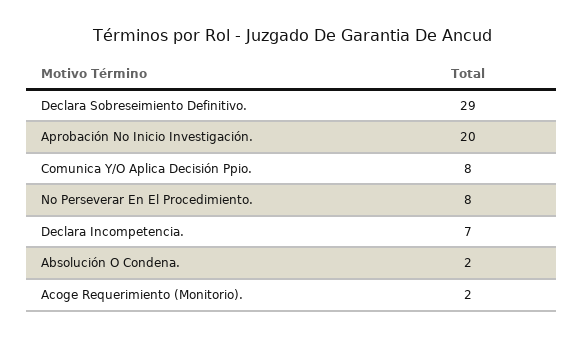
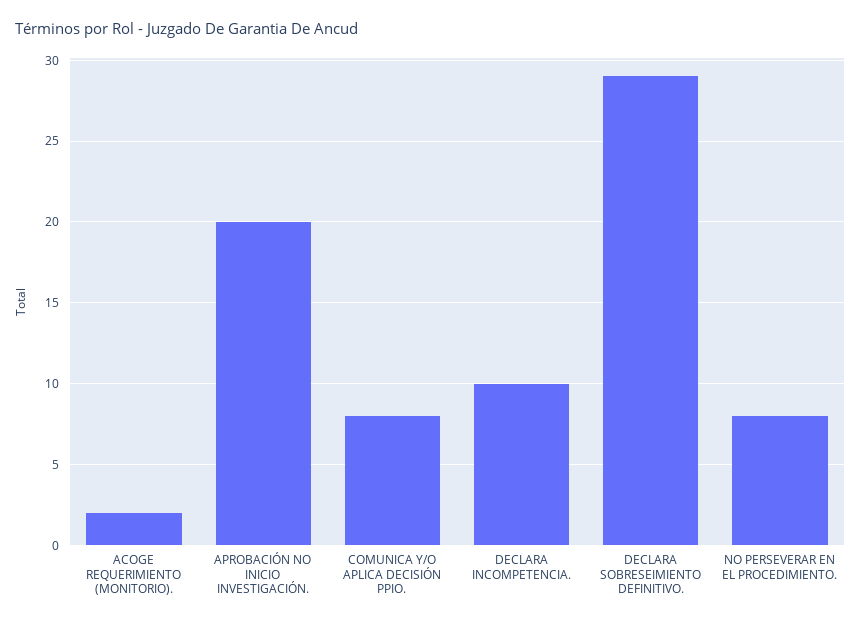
  {
    "Declara Sobreseimiento Definitivo.": 29,
    "Aprobación No Inicio Investigación.": 20,
    "Comunica Y/O Aplica Decisión Ppio.": 8,
    "No Perseverar En El Procedimiento.": 8,
-   "Declara Incompetencia.": 7,
+   "Declara Incompetencia.": 10,
-   "Absolución O Condena.": 2,
    "Acoge Requerimiento (Monitorio).": 2
  }

